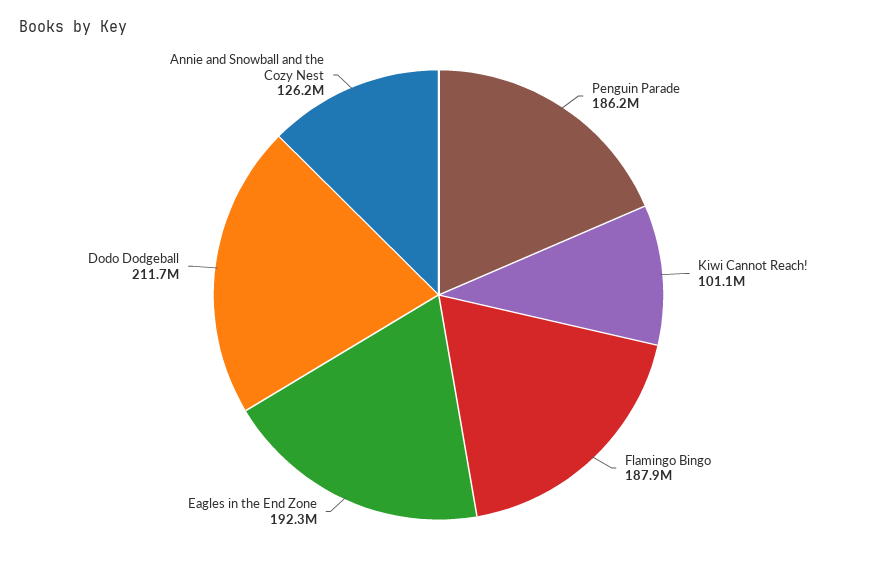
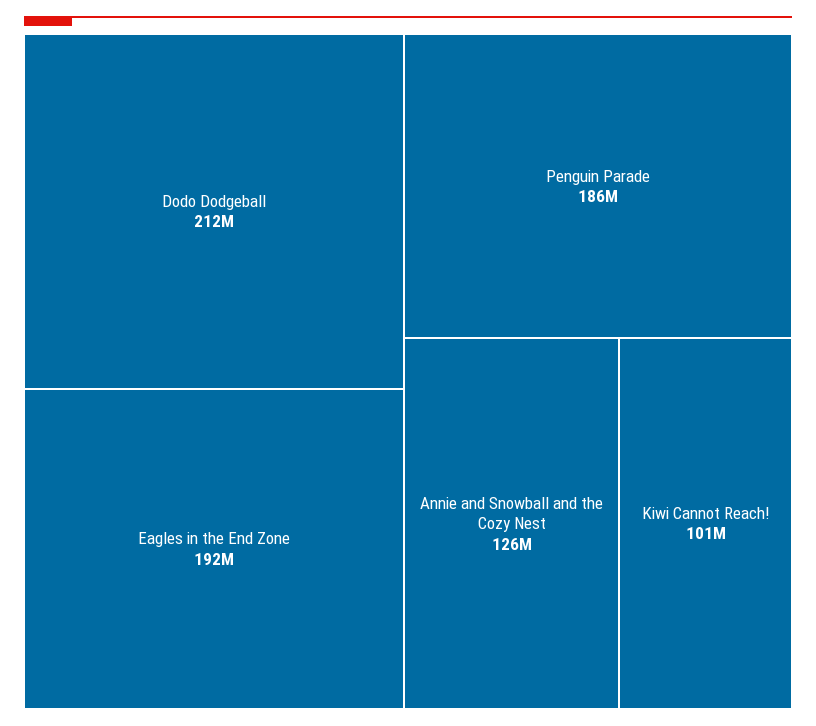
  {
    "Penguin Parade": 186200000,
    "Kiwi Cannot Reach!": 101100000,
-   "Flamingo Bingo": 187900000,
    "Eagles in the End Zone": 192300000,
    "Dodo Dodgeball": 211700000,
    "Annie and Snowball and the Cozy Nest": 126200000
  }

